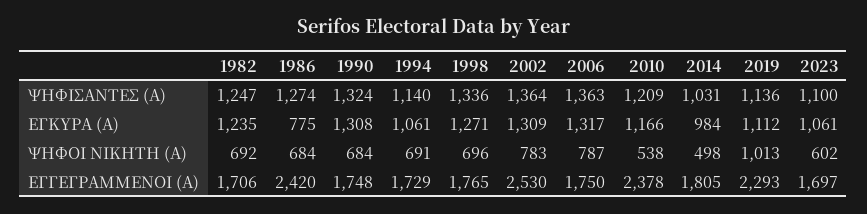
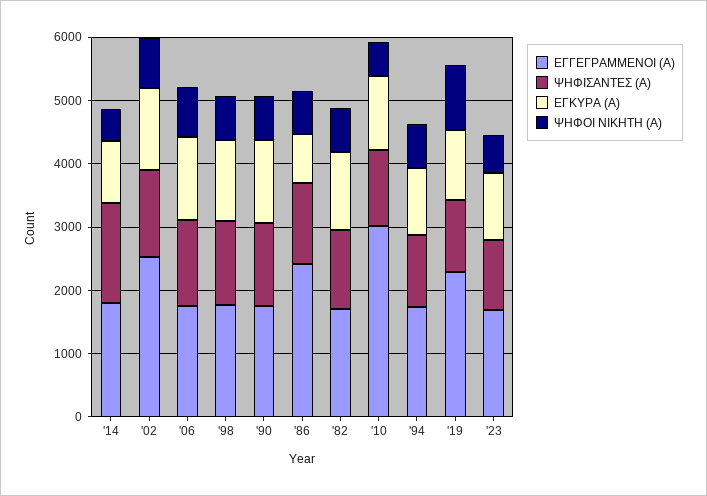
  {
    "ΨΗΦΙΣΑΝΤΕΣ (Α)": {
      "1982": 1247,
      "1986": 1274,
      "1990": 1324,
      "1994": 1140,
      "1998": 1336,
      "2002": 1364,
      "2006": 1363,
      "2010": 1209,
-     "2014": 1031,
+     "2014": 1600,
      "2019": 1136,
      "2023": 1100
    },
    "ΕΓΚΥΡΑ (Α)": {
      "1982": 1235,
      "1986": 775,
      "1990": 1308,
      "1994": 1061,
      "1998": 1271,
      "2002": 1309,
      "2006": 1317,
      "2010": 1166,
      "2014": 984,
      "2019": 1112,
      "2023": 1061
    },
    "ΨΗΦΟΙ ΝΙΚΗΤΗ (Α)": {
      "1982": 692,
      "1986": 684,
      "1990": 684,
      "1994": 691,
      "1998": 696,
      "2002": 783,
      "2006": 787,
      "2010": 538,
      "2014": 498,
      "2019": 1013,
      "2023": 602
    },
    "ΕΓΓΕΓΡΑΜΜΕΝΟΙ (Α)": {
      "1982": 1706,
      "1986": 2420,
      "1990": 1748,
      "1994": 1729,
      "1998": 1765,
      "2002": 2530,
      "2006": 1750,
-     "2010": 2378,
+     "2010": 3000,
      "2014": 1805,
      "2019": 2293,
      "2023": 1697
    }
  }

